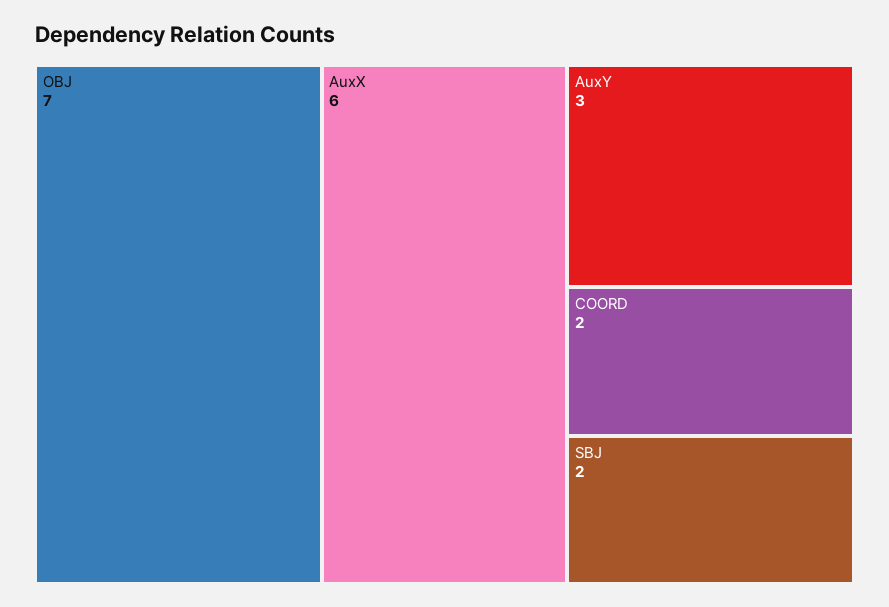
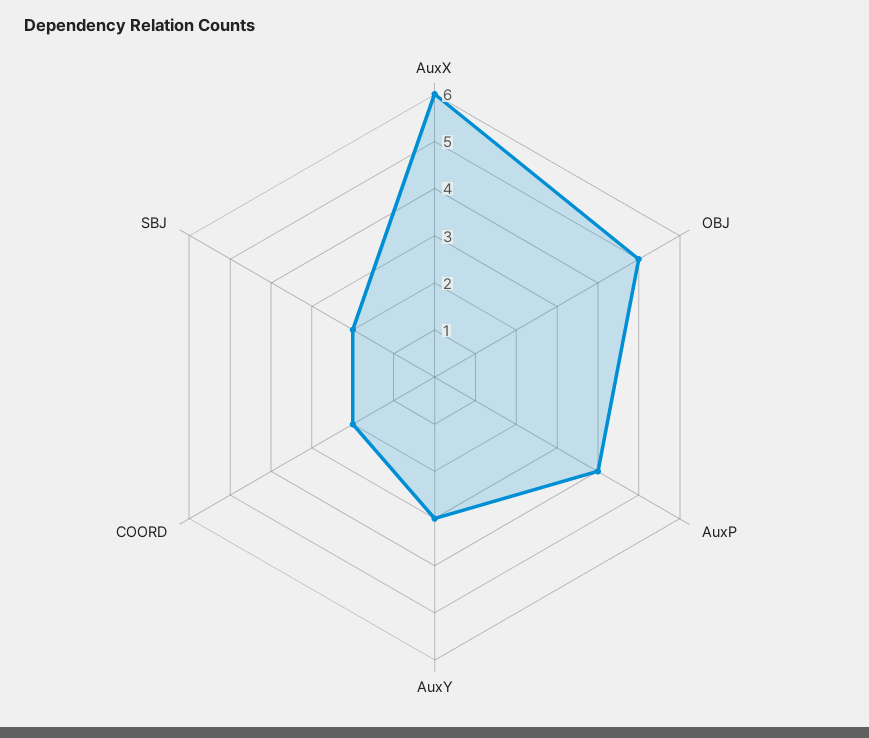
  {
-   "OBJ": 7,
+   "OBJ": 5,
    "AuxX": 6,
    "AuxY": 3,
    "COORD": 2,
-   "SBJ": 2
+   "SBJ": 2,
+   "AuxP": 4
  }

